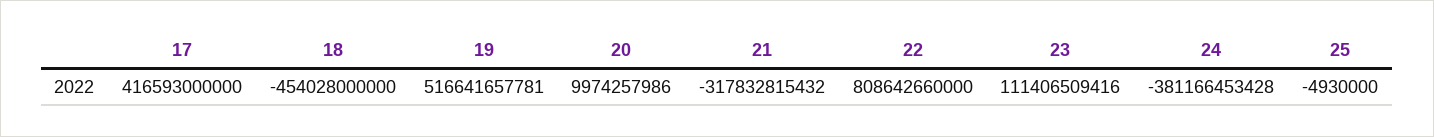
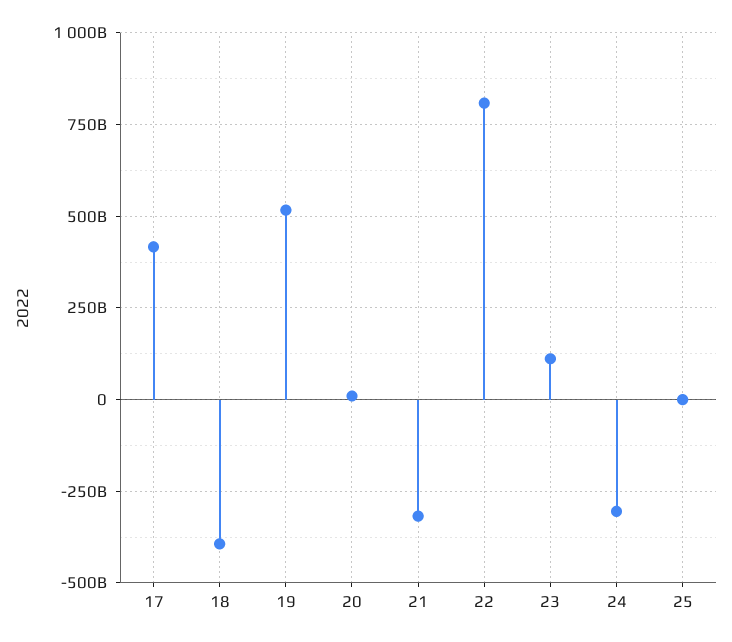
  {
    "17": 416593000000,
-   "18": -454028000000,
+   "18": -400000000000,
    "19": 516641657781,
    "20": 9974257986,
    "21": -317832815432,
    "22": 808642660000,
    "23": 111406509416,
-   "24": -381166453428,
+   "24": -300000000000,
    "25": -4930000
  }

